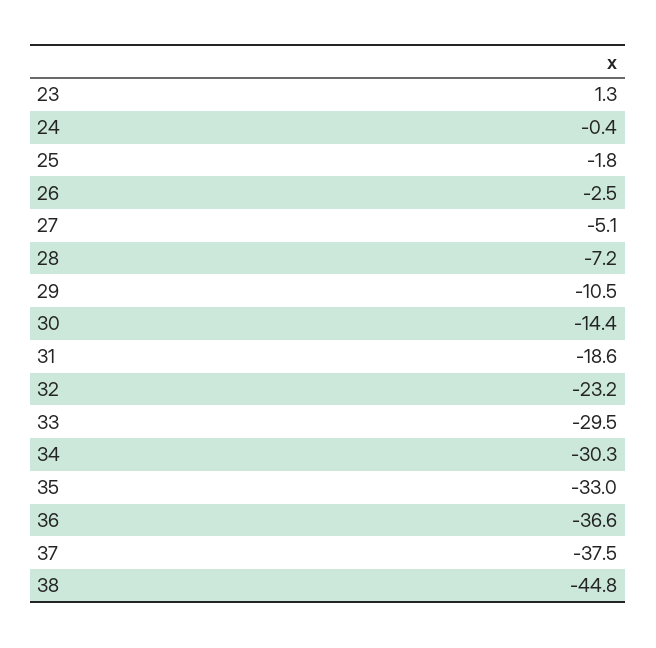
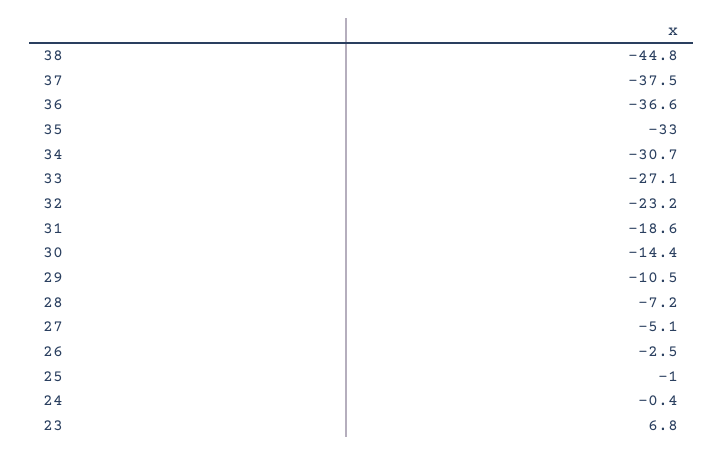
  {
-   "23": 1.3,
+   "23": 6.8,
    "24": -0.4,
-   "25": -1.8,
+   "25": -1,
    "26": -2.5,
    "27": -5.1,
    "28": -7.2,
    "29": -10.5,
    "30": -14.4,
    "31": -18.6,
    "32": -23.2,
-   "33": -29.5,
+   "33": -27.1,
-   "34": -30.3,
+   "34": -30.7,
    "35": -33,
    "36": -36.6,
    "37": -37.5,
    "38": -44.8
  }

